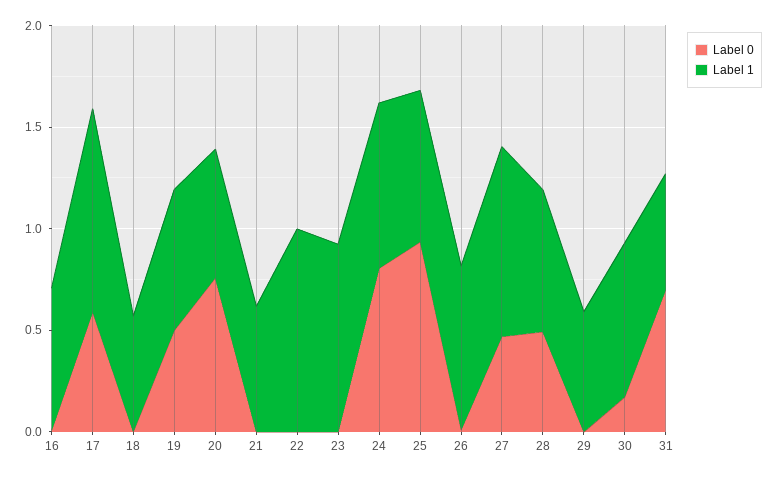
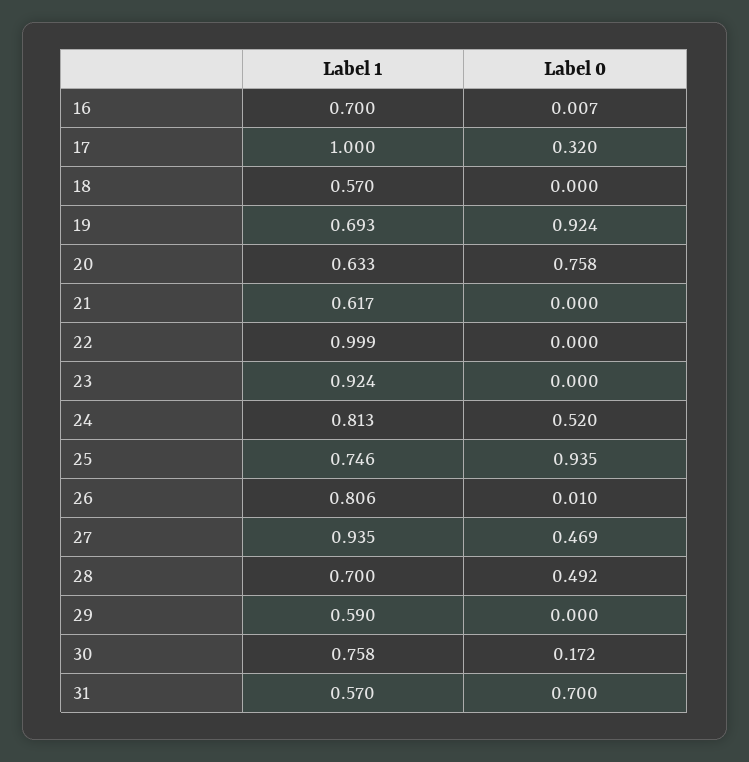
  {
    "Label 0": {
      "16": 0.007,
-     "17": 0.6,
+     "17": 0.32,
      "18": 0,
-     "19": 0.5,
+     "19": 0.924,
      "20": 0.758,
      "21": 0,
      "22": 0,
      "23": 0,
-     "24": 0.8,
+     "24": 0.52,
      "25": 0.935,
      "26": 0.01,
      "27": 0.469,
      "28": 0.492,
      "29": 0,
      "30": 0.172,
      "31": 0.7
    },
    "Label 1": {
      "16": 0.7,
      "17": 1,
      "18": 0.57,
      "19": 0.693,
      "20": 0.633,
      "21": 0.617,
      "22": 0.999,
      "23": 0.924,
      "24": 0.813,
      "25": 0.746,
      "26": 0.806,
      "27": 0.935,
      "28": 0.7,
      "29": 0.59,
      "30": 0.758,
      "31": 0.57
    }
  }

